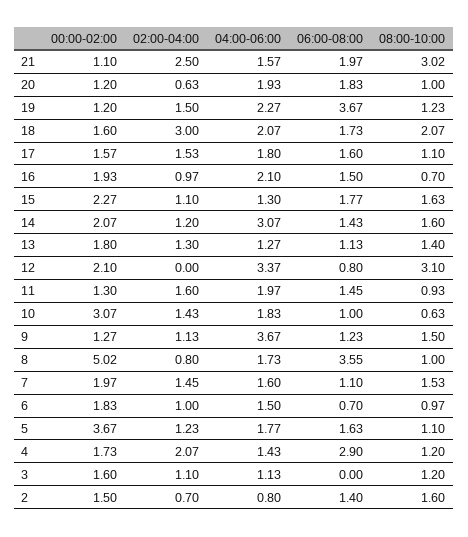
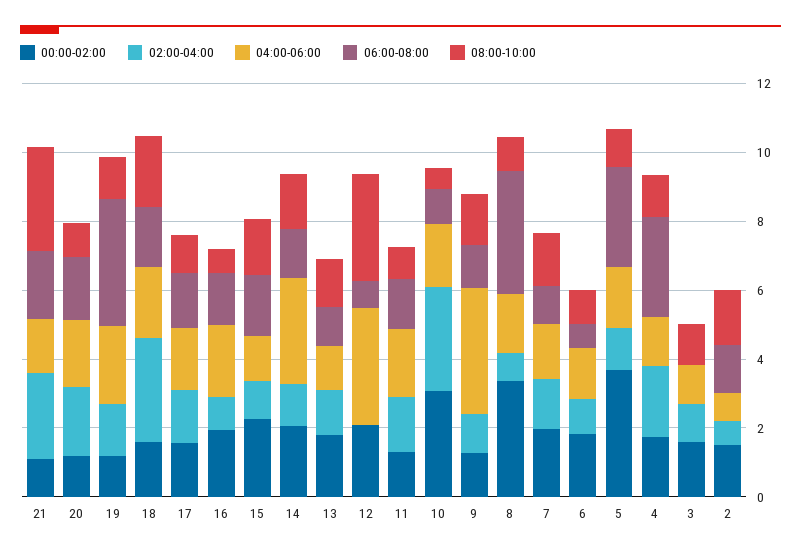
  {
    "00:00-02:00": {
      "21": 1.1,
      "20": 1.2,
      "19": 1.2,
      "18": 1.6,
      "17": 1.57,
      "16": 1.93,
      "15": 2.27,
      "14": 2.07,
      "13": 1.8,
      "12": 2.1,
      "11": 1.3,
      "10": 3.07,
      "9": 1.27,
-     "8": 5.02,
+     "8": 3.5,
      "7": 1.97,
      "6": 1.83,
      "5": 3.67,
      "4": 1.73,
      "3": 1.6,
      "2": 1.5
    },
    "02:00-04:00": {
      "21": 2.5,
-     "20": 0.63,
+     "20": 2,
      "19": 1.5,
      "18": 3,
      "17": 1.53,
      "16": 0.97,
      "15": 1.1,
      "14": 1.2,
      "13": 1.3,
      "12": 0,
      "11": 1.6,
-     "10": 1.43,
+     "10": 3,
      "9": 1.13,
      "8": 0.8,
      "7": 1.45,
      "6": 1,
      "5": 1.23,
      "4": 2.07,
      "3": 1.1,
      "2": 0.7
    },
    "04:00-06:00": {
      "21": 1.57,
      "20": 1.93,
      "19": 2.27,
      "18": 2.07,
      "17": 1.8,
      "16": 2.1,
      "15": 1.3,
      "14": 3.07,
      "13": 1.27,
      "12": 3.37,
      "11": 1.97,
      "10": 1.83,
      "9": 3.67,
      "8": 1.73,
      "7": 1.6,
      "6": 1.5,
      "5": 1.77,
      "4": 1.43,
      "3": 1.13,
      "2": 0.8
    },
    "06:00-08:00": {
      "21": 1.97,
      "20": 1.83,
      "19": 3.67,
      "18": 1.73,
      "17": 1.6,
      "16": 1.5,
      "15": 1.77,
      "14": 1.43,
      "13": 1.13,
      "12": 0.8,
      "11": 1.45,
      "10": 1,
      "9": 1.23,
      "8": 3.55,
      "7": 1.1,
      "6": 0.7,
-     "5": 1.63,
+     "5": 3,
      "4": 2.9,
      "3": 0,
      "2": 1.4
    },
    "08:00-10:00": {
      "21": 3.02,
      "20": 1,
      "19": 1.23,
      "18": 2.07,
      "17": 1.1,
      "16": 0.7,
      "15": 1.63,
      "14": 1.6,
      "13": 1.4,
      "12": 3.1,
      "11": 0.93,
      "10": 0.63,
      "9": 1.5,
      "8": 1,
      "7": 1.53,
      "6": 0.97,
      "5": 1.1,
      "4": 1.2,
      "3": 1.2,
      "2": 1.6
    }
  }

